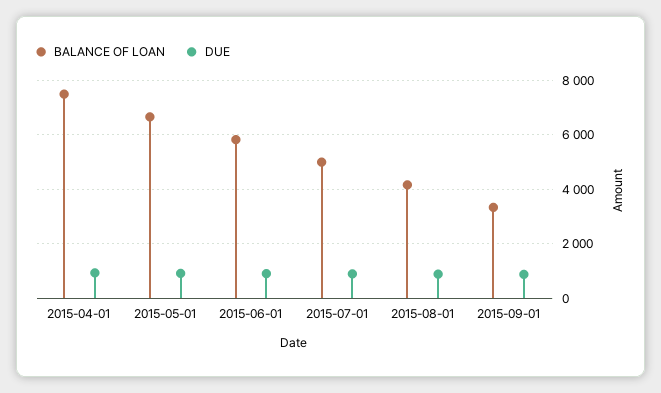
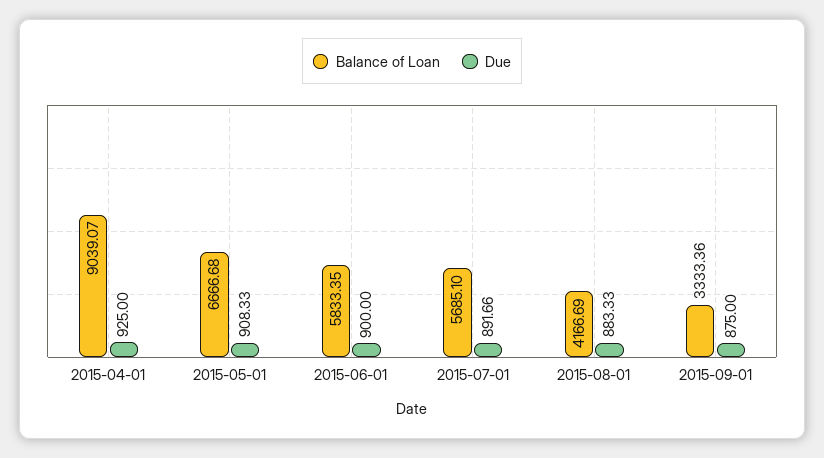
  {
    "BALANCE OF LOAN": {
-     "2015-04-01": 7500,
+     "2015-04-01": 9039.07,
      "2015-05-01": 6666.68,
      "2015-06-01": 5833.35,
-     "2015-07-01": 5000,
+     "2015-07-01": 5685.1,
      "2015-08-01": 4166.69,
      "2015-09-01": 3333.36
    },
    "DUE": {
      "2015-04-01": 925,
      "2015-05-01": 908.33,
      "2015-06-01": 900,
      "2015-07-01": 891.66,
      "2015-08-01": 883.33,
      "2015-09-01": 875
    }
  }

